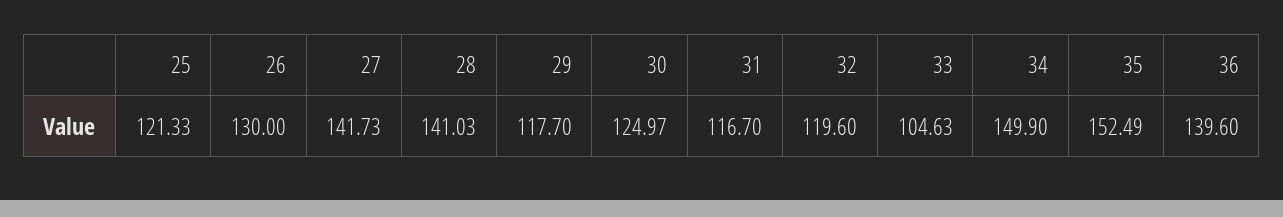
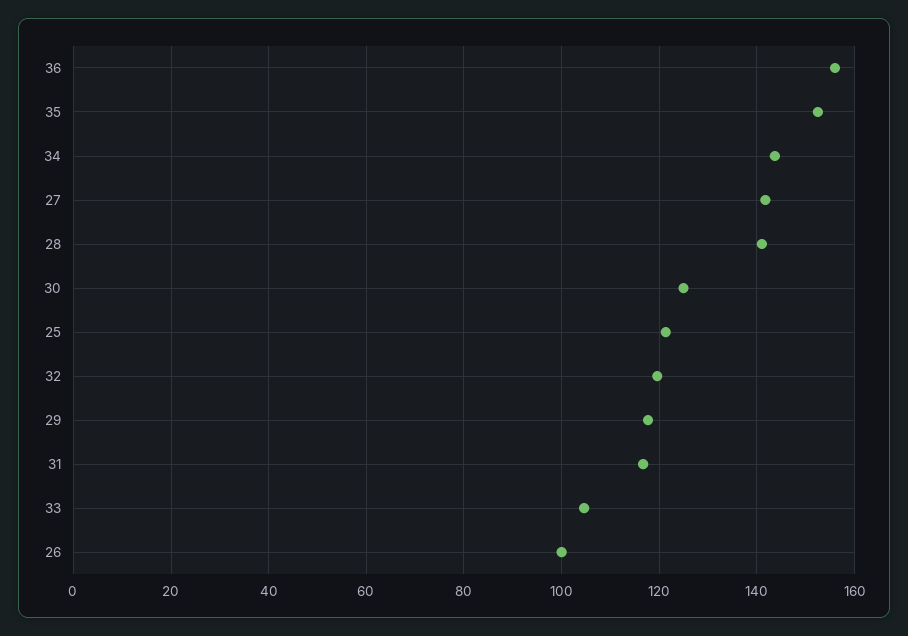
  {
    "25": 121.33,
-   "26": 130,
+   "26": 100,
    "27": 141.73,
    "28": 141.03,
    "29": 117.7,
    "30": 124.97,
    "31": 116.7,
    "32": 119.6,
    "33": 104.63,
-   "34": 149.9,
+   "34": 144,
    "35": 152.49,
-   "36": 139.6
+   "36": 156
  }

